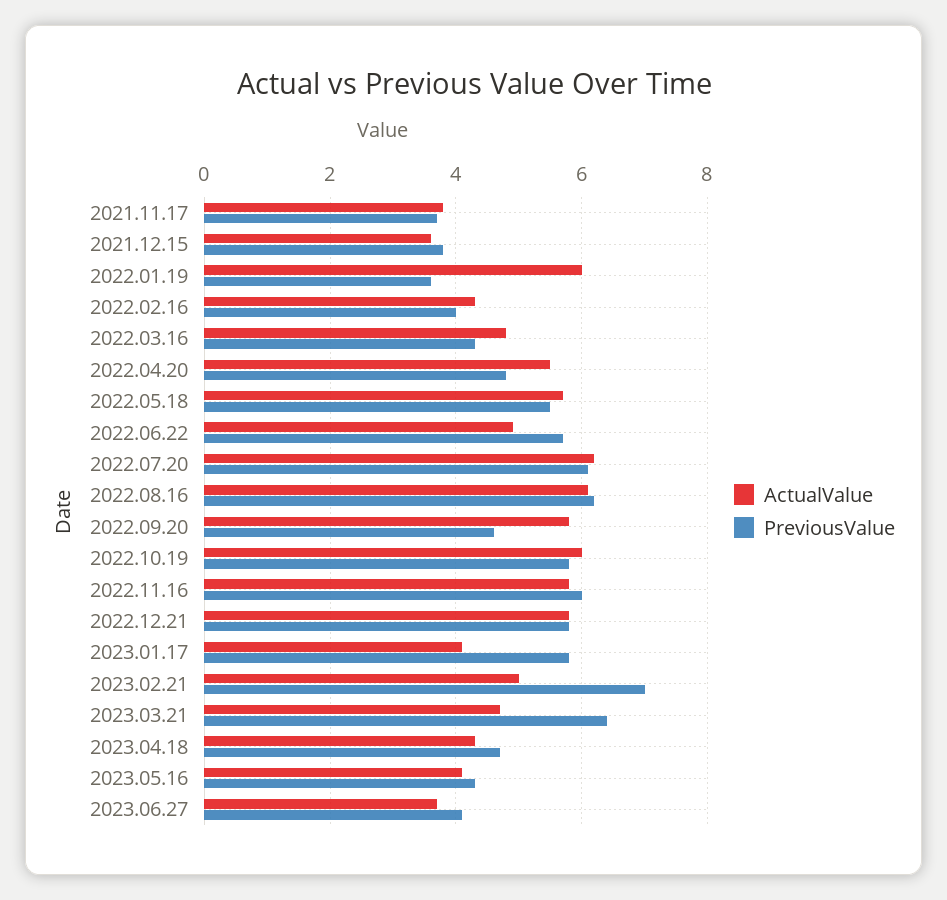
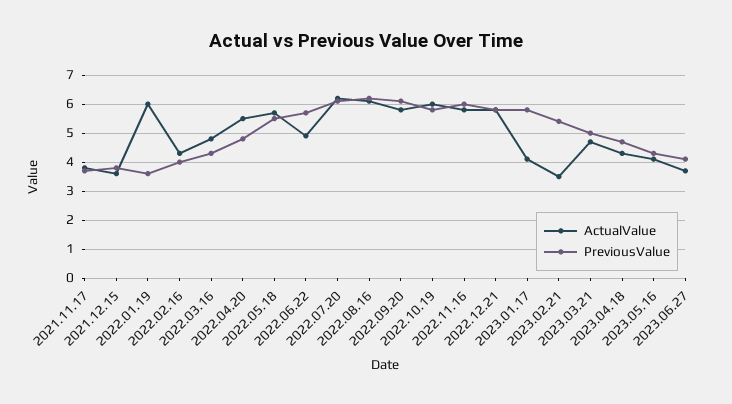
  {
    "ActualValue": {
      "2021.11.17": 4,
      "2021.12.15": 3.5,
      "2022.01.19": 6,
      "2022.02.16": 4.5,
      "2022.03.16": 5,
      "2022.04.20": 5.5,
      "2022.05.18": 5.5,
      "2022.06.22": 5,
      "2022.07.20": 6,
      "2022.08.16": 6,
      "2022.09.20": 6,
      "2022.10.19": 6,
      "2022.11.16": 6,
      "2022.12.21": 6,
      "2023.01.17": 4,
-     "2023.02.21": 5,
+     "2023.02.21": 3.5,
      "2023.03.21": 4.5,
      "2023.04.18": 4.5,
      "2023.05.16": 4,
      "2023.06.27": 3.5
    },
    "PreviousValue": {
      "2021.11.17": 3.5,
      "2021.12.15": 4,
      "2022.01.19": 3.5,
      "2022.02.16": 4,
      "2022.03.16": 4.5,
      "2022.04.20": 5,
      "2022.05.18": 5.5,
      "2022.06.22": 5.5,
      "2022.07.20": 6,
      "2022.08.16": 6,
-     "2022.09.20": 4.5,
+     "2022.09.20": 6,
      "2022.10.19": 6,
      "2022.11.16": 6,
      "2022.12.21": 6,
      "2023.01.17": 6,
-     "2023.02.21": 7,
+     "2023.02.21": 5.5,
-     "2023.03.21": 6.5,
+     "2023.03.21": 5,
      "2023.04.18": 4.5,
      "2023.05.16": 4.5,
      "2023.06.27": 4
    }
  }

